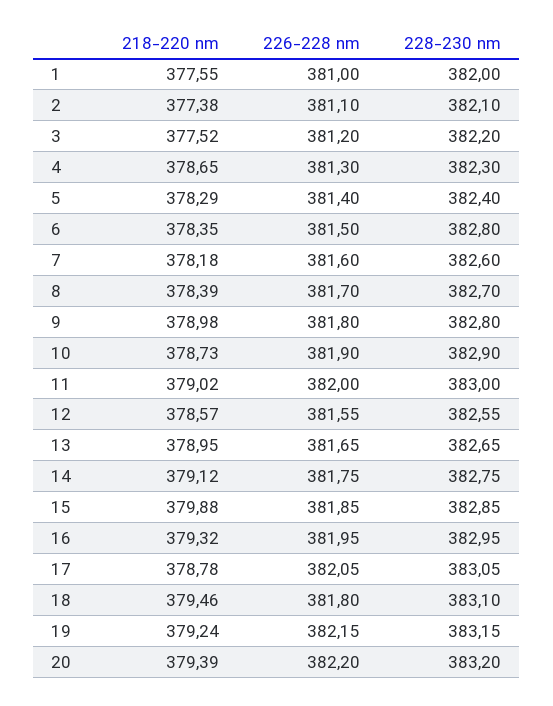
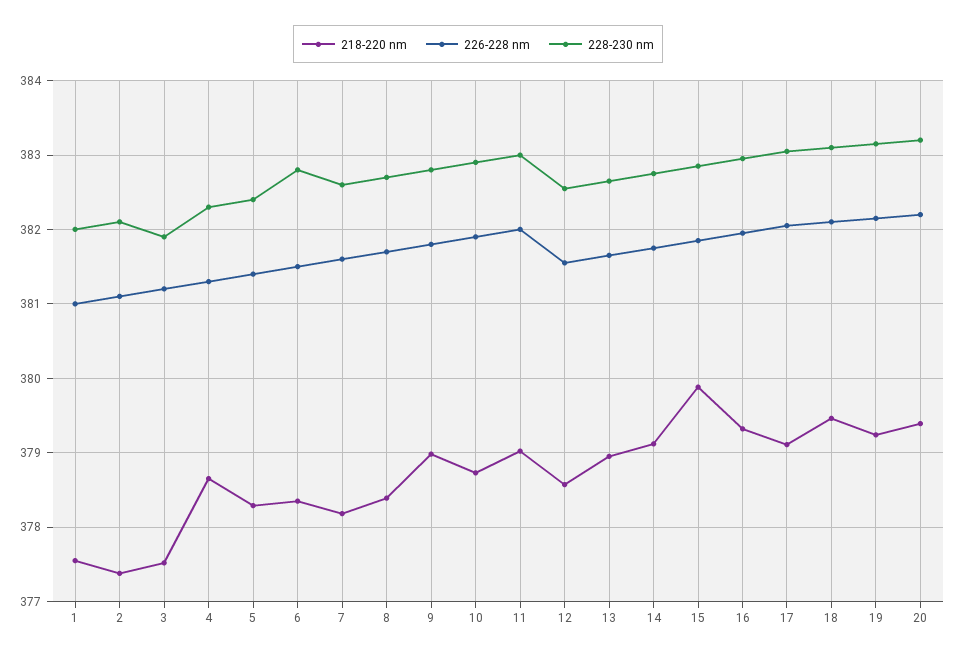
  {
    "218-220 nm": {
      "1": 377.55,
      "2": 377.38,
      "3": 377.52,
      "4": 378.65,
      "5": 378.29,
      "6": 378.35,
      "7": 378.18,
      "8": 378.39,
      "9": 378.98,
      "10": 378.73,
      "11": 379.02,
      "12": 378.57,
      "13": 378.95,
      "14": 379.12,
      "15": 379.88,
      "16": 379.32,
-     "17": 378.78,
+     "17": 379.1,
      "18": 379.46,
      "19": 379.24,
      "20": 379.39
    },
    "226-228 nm": {
      "1": 381,
      "2": 381.1,
      "3": 381.2,
      "4": 381.3,
      "5": 381.4,
      "6": 381.5,
      "7": 381.6,
      "8": 381.7,
      "9": 381.8,
      "10": 381.9,
      "11": 382,
      "12": 381.55,
      "13": 381.65,
      "14": 381.75,
      "15": 381.85,
      "16": 381.95,
      "17": 382.05,
-     "18": 381.8,
+     "18": 382.1,
      "19": 382.15,
      "20": 382.2
    },
    "228-230 nm": {
      "1": 382,
      "2": 382.1,
-     "3": 382.2,
+     "3": 381.9,
      "4": 382.3,
      "5": 382.4,
      "6": 382.8,
      "7": 382.6,
      "8": 382.7,
      "9": 382.8,
      "10": 382.9,
      "11": 383,
      "12": 382.55,
      "13": 382.65,
      "14": 382.75,
      "15": 382.85,
      "16": 382.95,
      "17": 383.05,
      "18": 383.1,
      "19": 383.15,
      "20": 383.2
    }
  }

